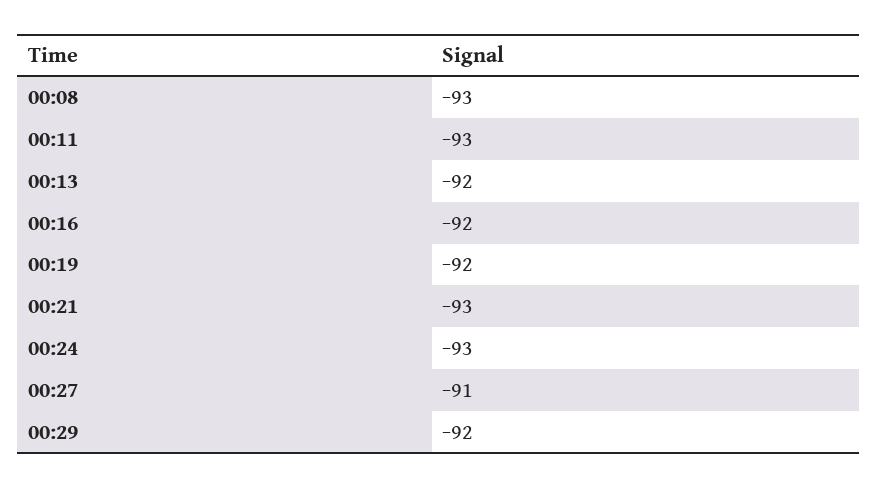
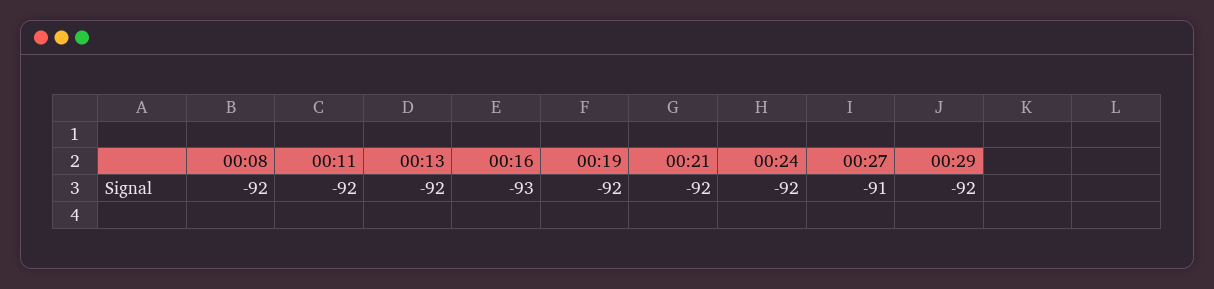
  {
-   "00:08": -93,
+   "00:08": -92,
-   "00:11": -93,
+   "00:11": -92,
    "00:13": -92,
-   "00:16": -92,
+   "00:16": -93,
    "00:19": -92,
-   "00:21": -93,
+   "00:21": -92,
-   "00:24": -93,
+   "00:24": -92,
    "00:27": -91,
    "00:29": -92
  }

